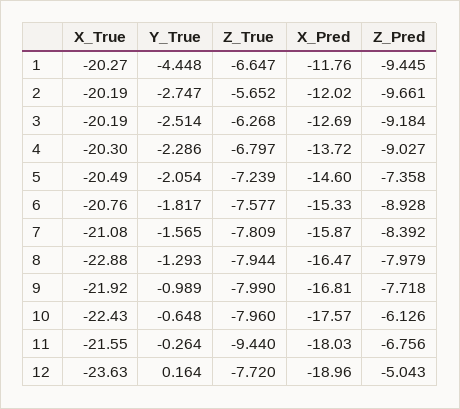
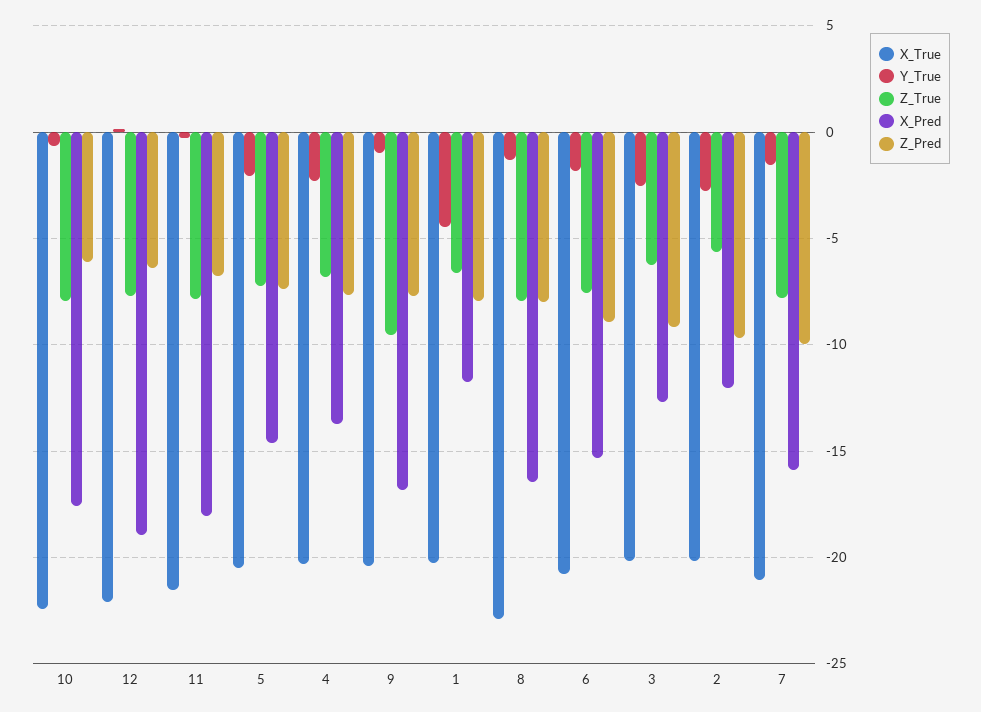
  {
    "X_True": {
      "1": -20.27,
      "2": -20.19,
      "3": -20.19,
      "4": -20.3,
      "5": -20.49,
      "6": -20.76,
      "7": -21.08,
      "8": -22.88,
-     "9": -21.92,
+     "9": -20.5,
      "10": -22.43,
      "11": -21.55,
-     "12": -23.63
+     "12": -22
    },
    "Y_True": {
      "1": -4.448,
      "2": -2.747,
      "3": -2.514,
      "4": -2.286,
      "5": -2.054,
      "6": -1.817,
      "7": -1.565,
      "8": -1.293,
      "9": -0.989,
      "10": -0.648,
      "11": -0.264,
      "12": 0.164
    },
    "Z_True": {
      "1": -6.647,
      "2": -5.652,
      "3": -6.268,
      "4": -6.797,
      "5": -7.239,
      "6": -7.577,
      "7": -7.809,
      "8": -7.944,
-     "9": -7.99,
+     "9": -9.5,
      "10": -7.96,
-     "11": -9.44,
+     "11": -8,
      "12": -7.72
    },
    "X_Pred": {
      "1": -11.76,
      "2": -12.02,
      "3": -12.69,
      "4": -13.72,
      "5": -14.6,
      "6": -15.33,
      "7": -15.87,
      "8": -16.47,
      "9": -16.81,
      "10": -17.57,
      "11": -18.03,
      "12": -18.96
    },
    "Z_Pred": {
-     "1": -9.445,
+     "1": -8,
      "2": -9.661,
      "3": -9.184,
-     "4": -9.027,
+     "4": -7.5,
      "5": -7.358,
      "6": -8.928,
-     "7": -8.392,
+     "7": -10,
      "8": -7.979,
      "9": -7.718,
      "10": -6.126,
      "11": -6.756,
-     "12": -5.043
+     "12": -6.5
    }
  }

